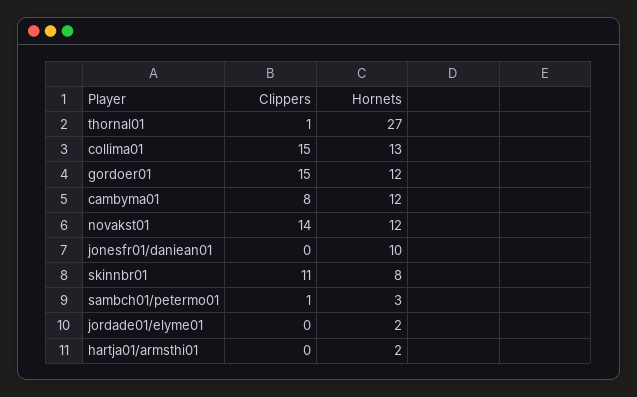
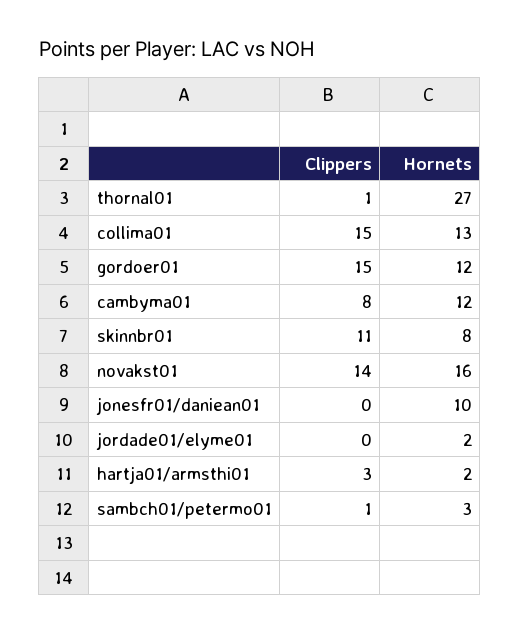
  {
    "Clippers": {
      "thornal01": 1,
      "collima01": 15,
      "gordoer01": 15,
      "cambyma01": 8,
      "novakst01": 14,
      "jonesfr01/daniean01": 0,
      "skinnbr01": 11,
      "sambch01/petermo01": 1,
      "jordade01/elyme01": 0,
-     "hartja01/armsthi01": 0
+     "hartja01/armsthi01": 3
    },
    "Hornets": {
      "thornal01": 27,
      "collima01": 13,
      "gordoer01": 12,
      "cambyma01": 12,
-     "novakst01": 12,
+     "novakst01": 16,
      "jonesfr01/daniean01": 10,
      "skinnbr01": 8,
      "sambch01/petermo01": 3,
      "jordade01/elyme01": 2,
      "hartja01/armsthi01": 2
    }
  }

